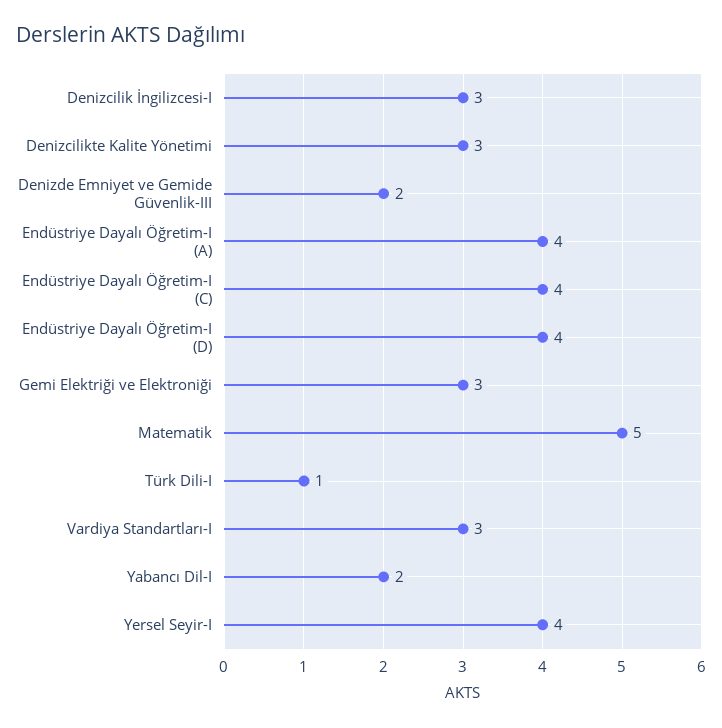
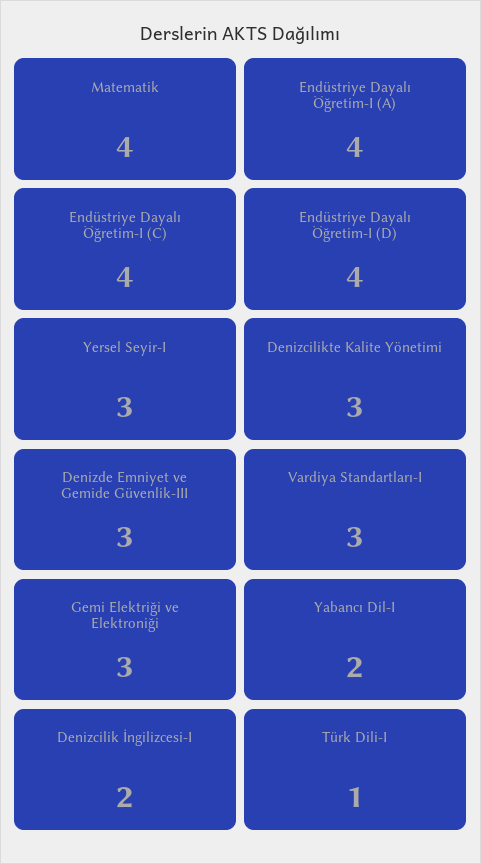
  {
-   "Denizcilik İngilizcesi-I": 3,
+   "Denizcilik İngilizcesi-I": 2,
    "Denizcilikte Kalite Yönetimi": 3,
-   "Denizde Emniyet ve Gemide Güvenlik-III": 2,
+   "Denizde Emniyet ve Gemide Güvenlik-III": 3,
    "Endüstriye Dayalı Öğretim-I (A)": 4,
    "Endüstriye Dayalı Öğretim-I (C)": 4,
    "Endüstriye Dayalı Öğretim-I (D)": 4,
    "Gemi Elektriği ve Elektroniği": 3,
-   "Matematik": 5,
+   "Matematik": 4,
    "Türk Dili-I": 1,
    "Vardiya Standartları-I": 3,
    "Yabancı Dil-I": 2,
-   "Yersel Seyir-I": 4
+   "Yersel Seyir-I": 3
  }

